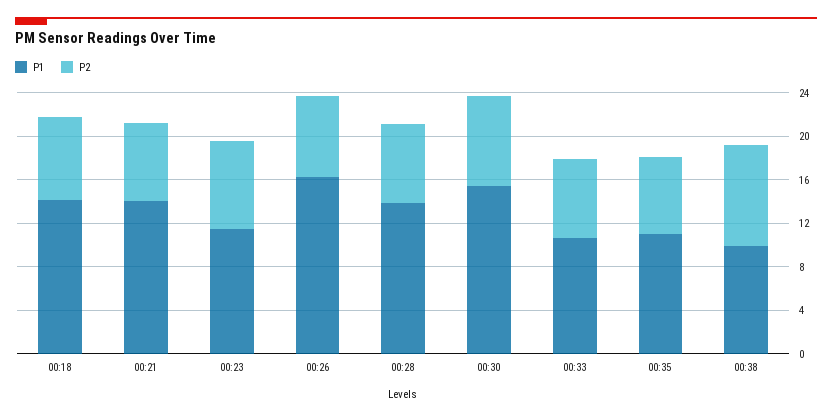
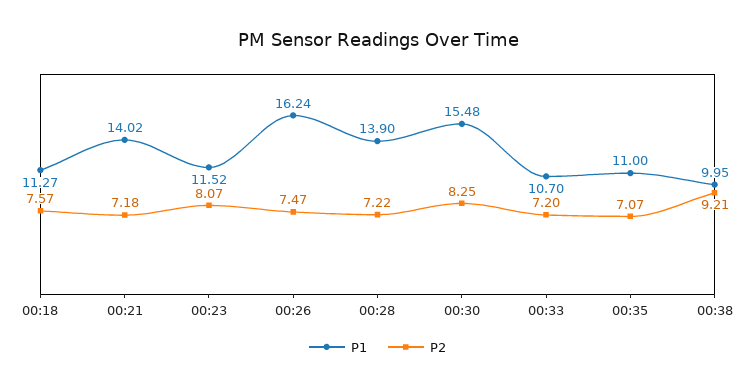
  {
    "P1": {
-     "00:18": 14,
+     "00:18": 11.27,
      "00:21": 14.02,
      "00:23": 11.52,
      "00:26": 16.24,
      "00:28": 13.9,
      "00:30": 15.48,
      "00:33": 10.7,
      "00:35": 11,
      "00:38": 9.95
    },
    "P2": {
      "00:18": 7.57,
      "00:21": 7.18,
      "00:23": 8.07,
      "00:26": 7.47,
      "00:28": 7.22,
      "00:30": 8.25,
      "00:33": 7.2,
      "00:35": 7.07,
      "00:38": 9.21
    }
  }

